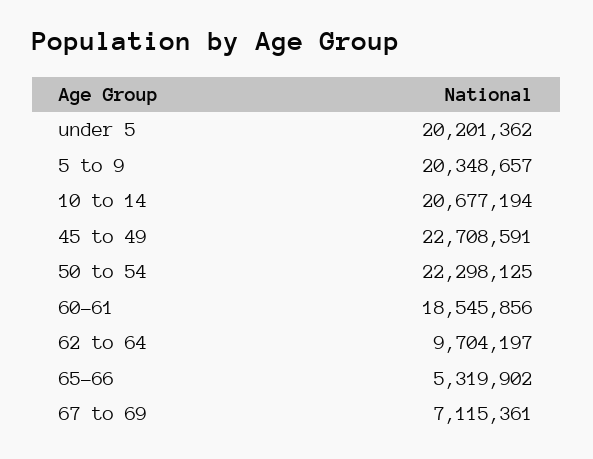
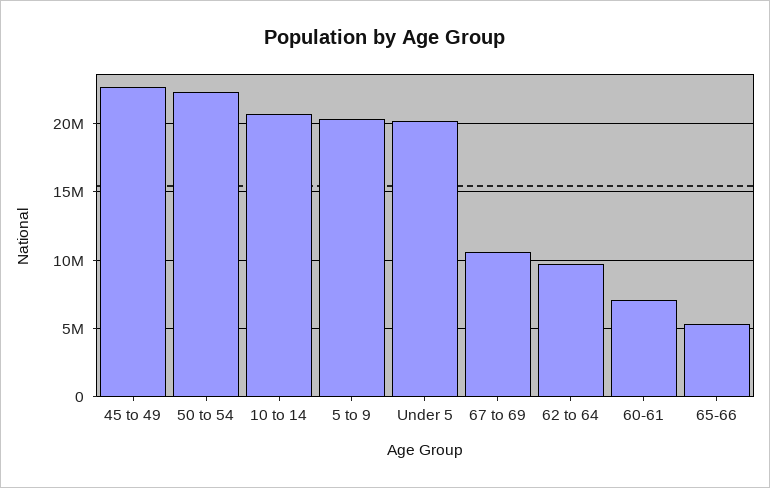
  {
    "under 5": 20201362,
    "5 to 9": 20348657,
    "10 to 14": 20677194,
    "45 to 49": 22708591,
    "50 to 54": 22298125,
-   "60-61": 18545856,
+   "60-61": 7000000,
    "62 to 64": 9704197,
    "65-66": 5319902,
-   "67 to 69": 7115361
+   "67 to 69": 10500000
  }

